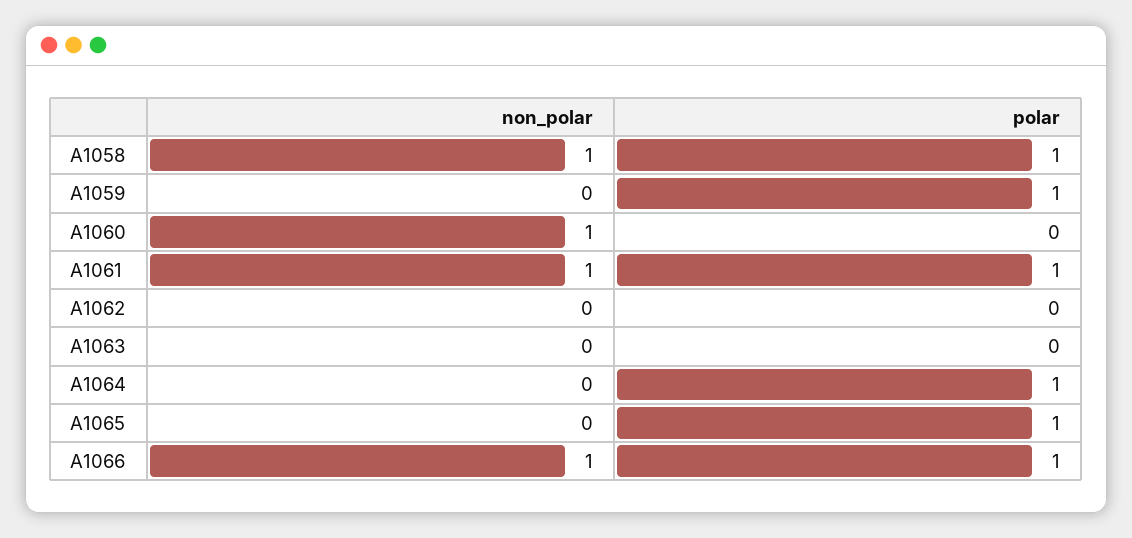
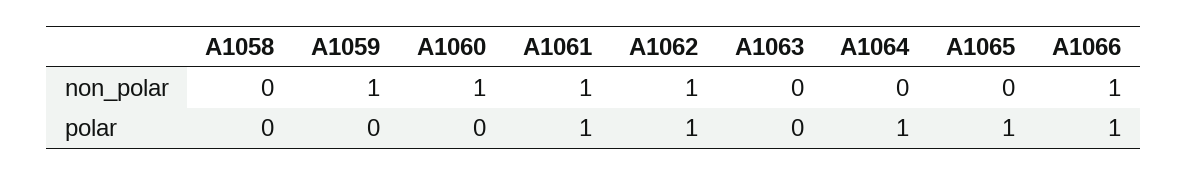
  {
    "non_polar": {
-     "A1058": 1,
+     "A1058": 0,
-     "A1059": 0,
+     "A1059": 1,
      "A1060": 1,
      "A1061": 1,
-     "A1062": 0,
+     "A1062": 1,
      "A1063": 0,
      "A1064": 0,
      "A1065": 0,
      "A1066": 1
    },
    "polar": {
-     "A1058": 1,
+     "A1058": 0,
-     "A1059": 1,
+     "A1059": 0,
      "A1060": 0,
      "A1061": 1,
-     "A1062": 0,
+     "A1062": 1,
      "A1063": 0,
      "A1064": 1,
      "A1065": 1,
      "A1066": 1
    }
  }

